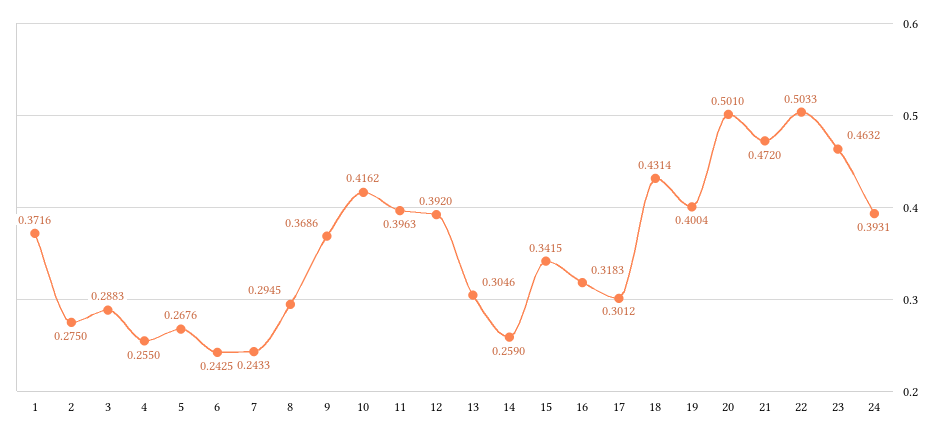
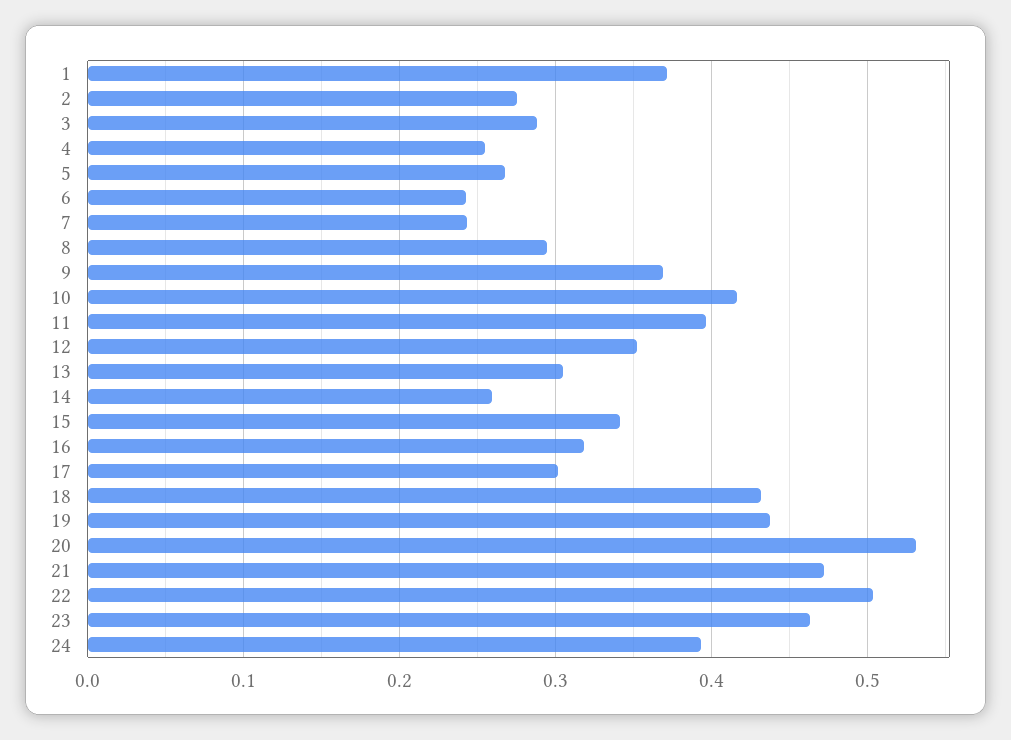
  {
    "1": 0.3716,
    "2": 0.275,
    "3": 0.2883,
    "4": 0.255,
    "5": 0.2676,
    "6": 0.2425,
    "7": 0.2433,
    "8": 0.2945,
    "9": 0.3686,
    "10": 0.4162,
    "11": 0.3963,
-   "12": 0.392,
+   "12": 0.35,
    "13": 0.3046,
    "14": 0.259,
    "15": 0.3415,
    "16": 0.3183,
    "17": 0.3012,
    "18": 0.4314,
-   "19": 0.4004,
+   "19": 0.44,
-   "20": 0.501,
+   "20": 0.53,
    "21": 0.472,
    "22": 0.5033,
    "23": 0.4632,
    "24": 0.3931
  }

